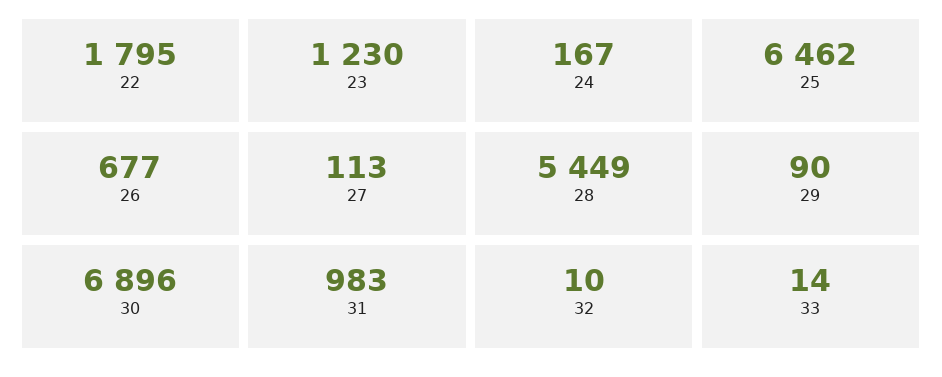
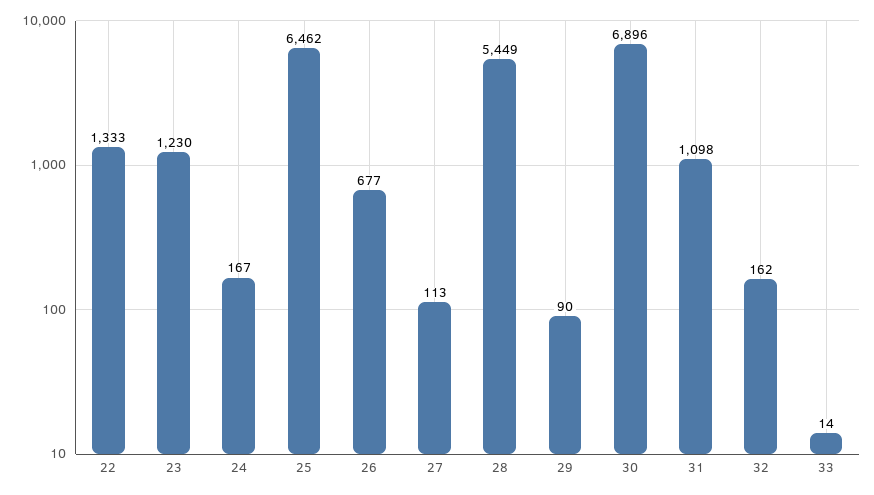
  {
-   "22": 1795,
+   "22": 1333,
    "23": 1230,
    "24": 167,
    "25": 6462,
    "26": 677,
    "27": 113,
    "28": 5449,
    "29": 90,
    "30": 6896,
-   "31": 983,
+   "31": 1098,
-   "32": 10,
+   "32": 162,
    "33": 14
  }

